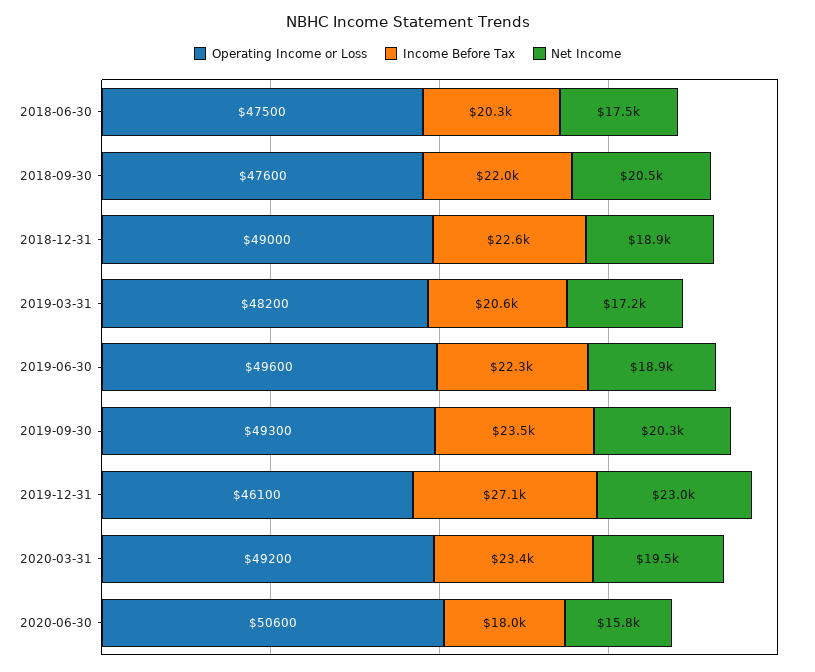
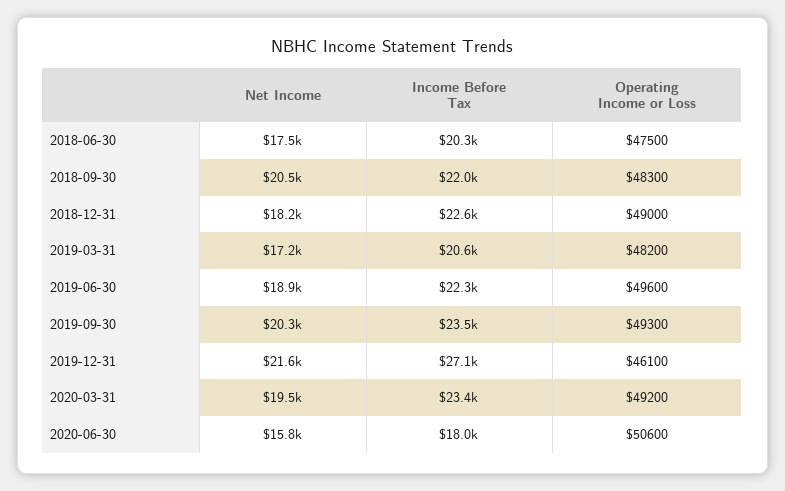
  {
    "Operating Income or Loss": {
      "2018-06-30": 47500,
-     "2018-09-30": 47600,
+     "2018-09-30": 48300,
      "2018-12-31": 49000,
      "2019-03-31": 48200,
      "2019-06-30": 49600,
      "2019-09-30": 49300,
      "2019-12-31": 46100,
      "2020-03-31": 49200,
      "2020-06-30": 50600
    },
    "Income Before Tax": {
      "2018-06-30": 20300,
      "2018-09-30": 22000,
      "2018-12-31": 22600,
      "2019-03-31": 20600,
      "2019-06-30": 22300,
      "2019-09-30": 23500,
      "2019-12-31": 27100,
      "2020-03-31": 23400,
      "2020-06-30": 18000
    },
    "Net Income": {
      "2018-06-30": 17500,
      "2018-09-30": 20500,
-     "2018-12-31": 18900,
+     "2018-12-31": 18200,
      "2019-03-31": 17200,
      "2019-06-30": 18900,
      "2019-09-30": 20300,
-     "2019-12-31": 23000,
+     "2019-12-31": 21600,
      "2020-03-31": 19500,
      "2020-06-30": 15800
    }
  }

